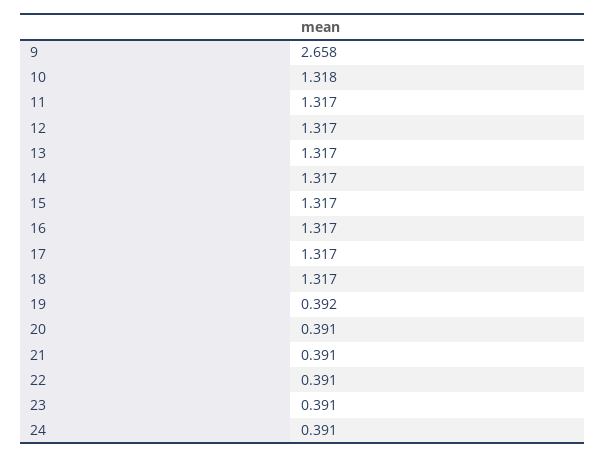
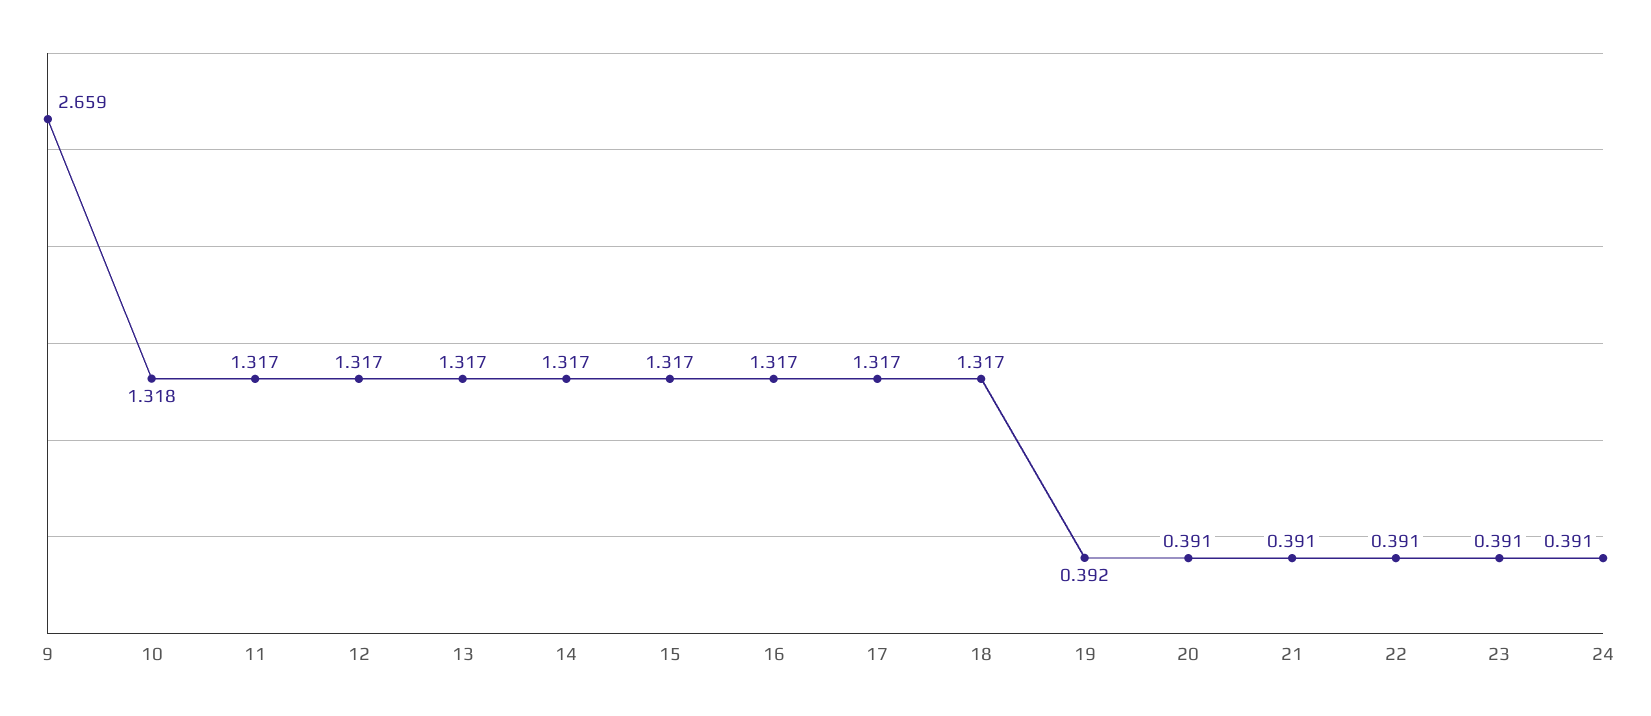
  {
-   "9": 2.658,
+   "9": 2.659,
    "10": 1.318,
    "11": 1.317,
    "12": 1.317,
    "13": 1.317,
    "14": 1.317,
    "15": 1.317,
    "16": 1.317,
    "17": 1.317,
    "18": 1.317,
    "19": 0.392,
    "20": 0.391,
    "21": 0.391,
    "22": 0.391,
    "23": 0.391,
    "24": 0.391
  }

